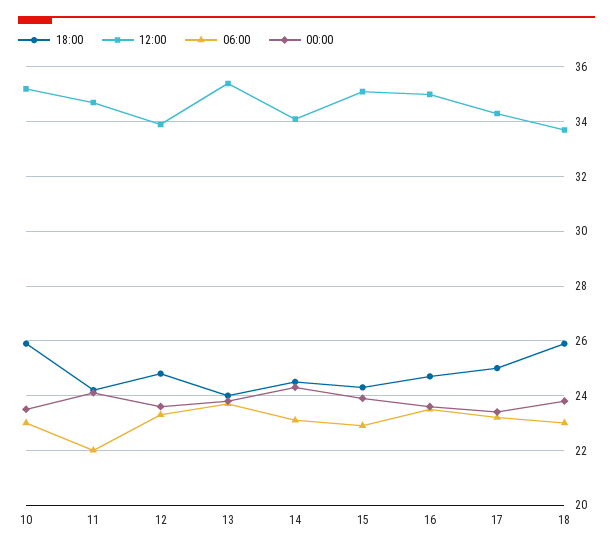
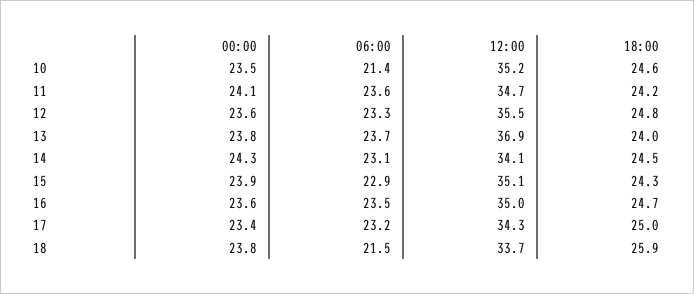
  {
    "18:00": {
-     "10": 26,
+     "10": 24.6,
      "11": 24.2,
      "12": 24.8,
      "13": 24,
      "14": 24.5,
      "15": 24.3,
      "16": 24.7,
      "17": 25,
      "18": 25.9
    },
    "12:00": {
      "10": 35.2,
      "11": 34.7,
-     "12": 34,
+     "12": 35.5,
-     "13": 35.5,
+     "13": 36.9,
      "14": 34.1,
      "15": 35.1,
      "16": 35,
      "17": 34.3,
      "18": 33.7
    },
    "06:00": {
-     "10": 23,
+     "10": 21.4,
-     "11": 22,
+     "11": 23.6,
      "12": 23.3,
      "13": 23.7,
      "14": 23.1,
      "15": 22.9,
      "16": 23.5,
      "17": 23.2,
-     "18": 23
+     "18": 21.5
    },
    "00:00": {
      "10": 23.5,
      "11": 24.1,
      "12": 23.6,
      "13": 23.8,
      "14": 24.3,
      "15": 23.9,
      "16": 23.6,
      "17": 23.4,
      "18": 23.8
    }
  }

